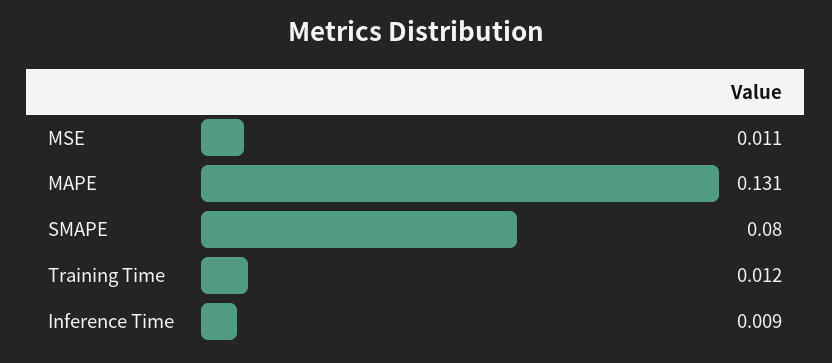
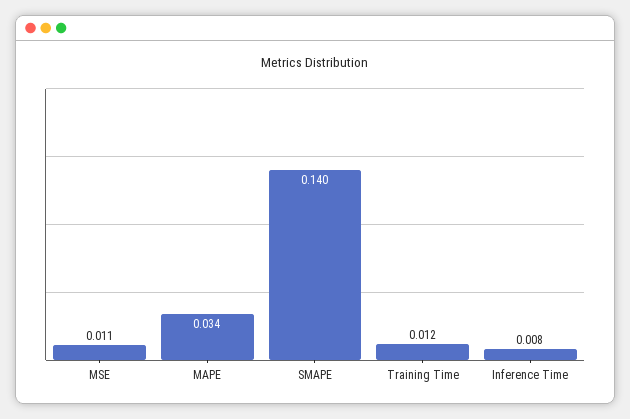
  {
    "MSE": 0.011,
-   "MAPE": 0.131,
+   "MAPE": 0.034,
-   "SMAPE": 0.08,
+   "SMAPE": 0.14,
    "Training Time": 0.012,
-   "Inference Time": 0.009
+   "Inference Time": 0.008
  }

